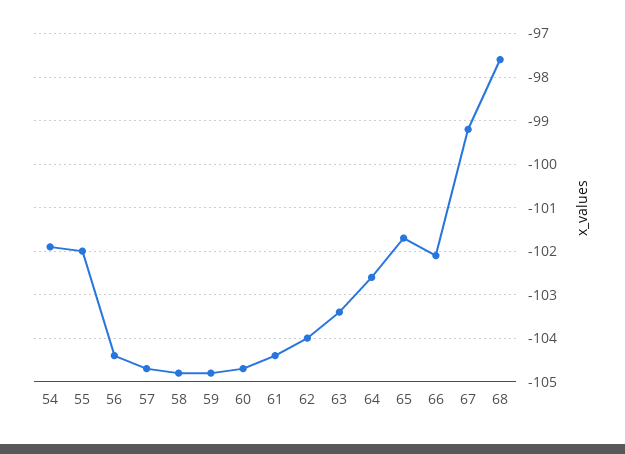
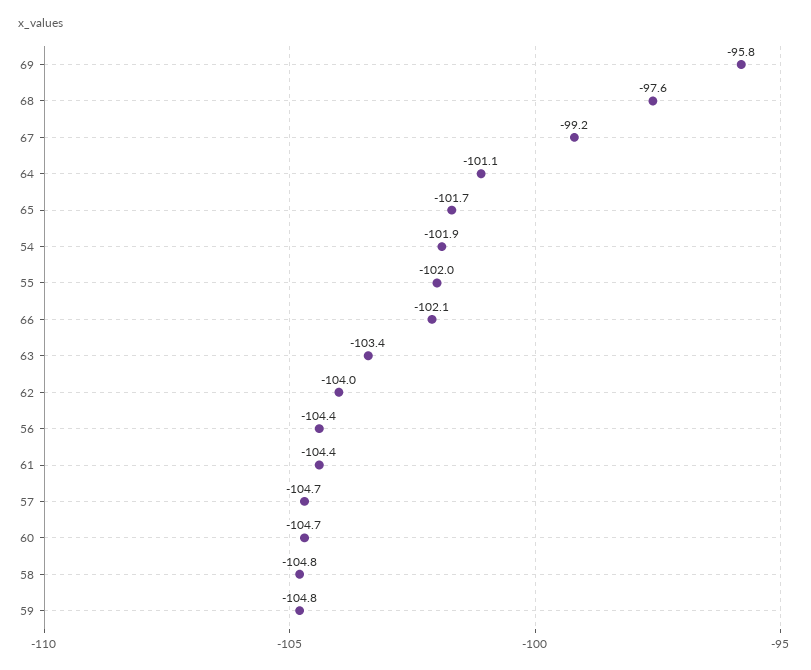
  {
    "54": -101.9,
    "55": -102,
    "56": -104.4,
    "57": -104.7,
    "58": -104.8,
    "59": -104.8,
    "60": -104.7,
    "61": -104.4,
    "62": -104,
    "63": -103.4,
-   "64": -102.5,
+   "64": -101.1,
    "65": -101.7,
    "66": -102.1,
    "67": -99.2,
-   "68": -97.6
+   "68": -97.6,
+   "69": -95.8
  }

